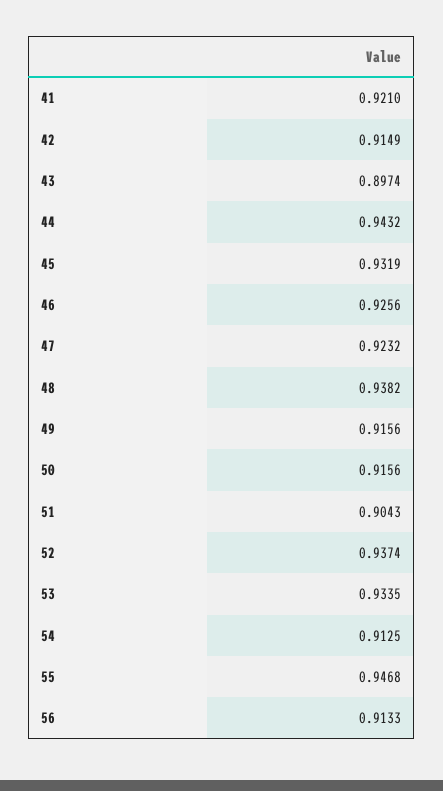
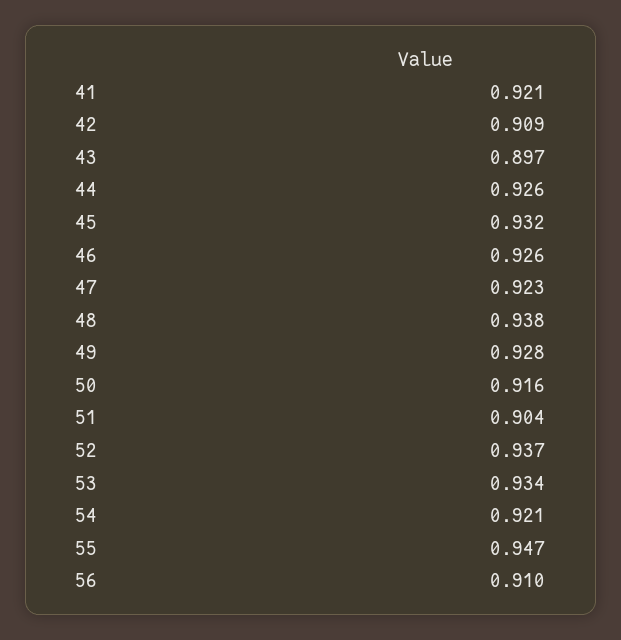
  {
    "41": 0.921,
-   "42": 0.9149,
+   "42": 0.909,
    "43": 0.8974,
-   "44": 0.9432,
+   "44": 0.926,
    "45": 0.9319,
    "46": 0.9256,
    "47": 0.9232,
    "48": 0.9382,
-   "49": 0.9156,
+   "49": 0.928,
    "50": 0.9156,
    "51": 0.9043,
    "52": 0.9374,
    "53": 0.9335,
-   "54": 0.9125,
+   "54": 0.921,
    "55": 0.9468,
-   "56": 0.9133
+   "56": 0.91
  }

